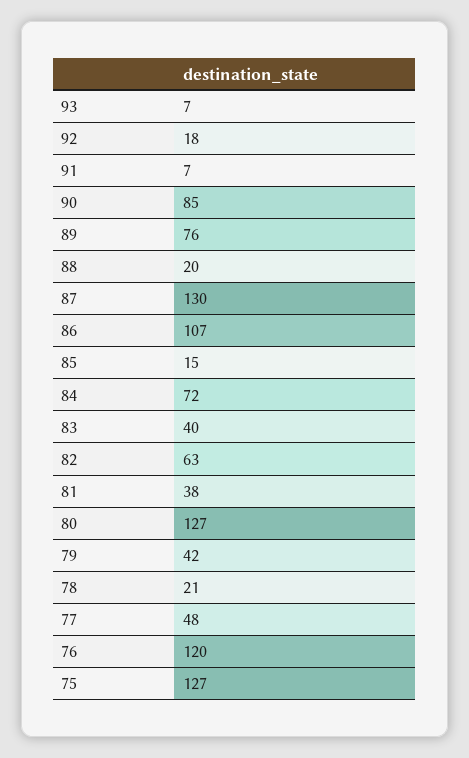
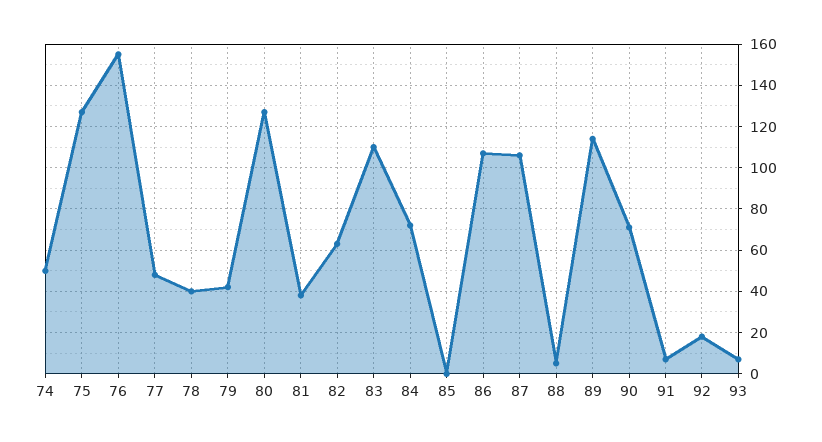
  {
    "93": 7,
    "92": 18,
    "91": 7,
-   "90": 85,
+   "90": 70,
-   "89": 76,
+   "89": 115,
-   "88": 20,
+   "88": 5,
-   "87": 130,
+   "87": 105,
    "86": 107,
-   "85": 15,
+   "85": 0,
    "84": 72,
-   "83": 40,
+   "83": 110,
    "82": 63,
    "81": 38,
    "80": 127,
    "79": 42,
-   "78": 21,
+   "78": 40,
    "77": 48,
-   "76": 120,
+   "76": 155,
-   "75": 127
+   "75": 127,
+   "74": 50
  }

